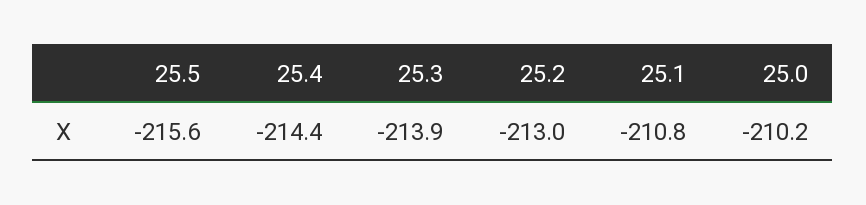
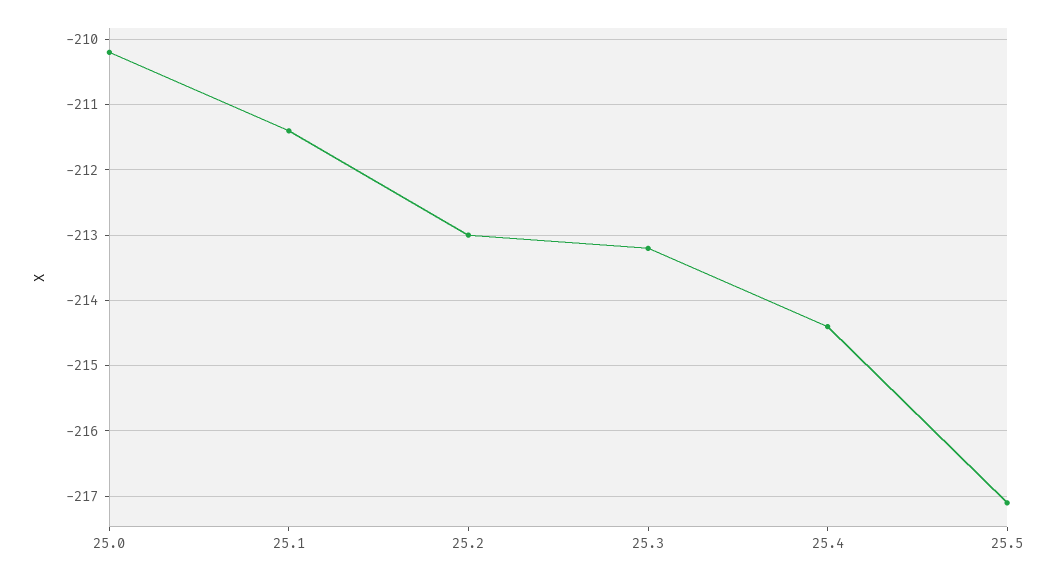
  {
-   "25.5": -215.6,
+   "25.5": -217.1,
    "25.4": -214.4,
-   "25.3": -213.9,
+   "25.3": -213.2,
    "25.2": -213,
-   "25.1": -210.8,
+   "25.1": -211.4,
    "25.0": -210.2
  }

